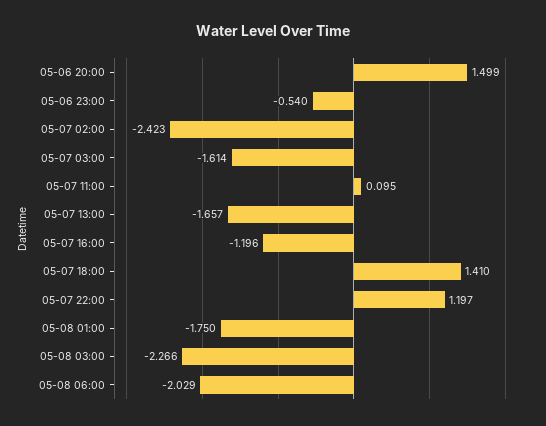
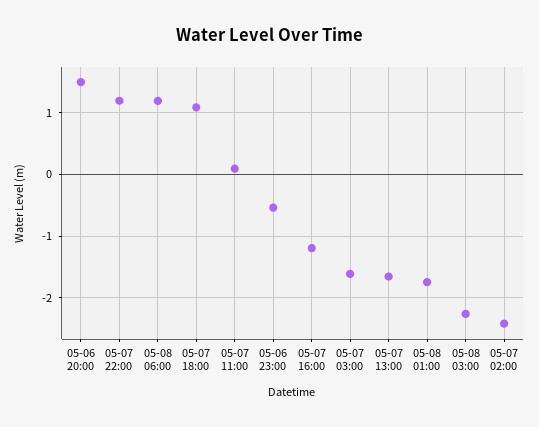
  {
    "05-06 20:00": 1.499,
    "05-06 23:00": -0.54,
    "05-07 02:00": -2.423,
    "05-07 03:00": -1.614,
    "05-07 11:00": 0.095,
    "05-07 13:00": -1.657,
    "05-07 16:00": -1.196,
-   "05-07 18:00": 1.41,
+   "05-07 18:00": 1.1,
    "05-07 22:00": 1.197,
    "05-08 01:00": -1.75,
    "05-08 03:00": -2.266,
-   "05-08 06:00": -2.029
+   "05-08 06:00": 1.2
  }

